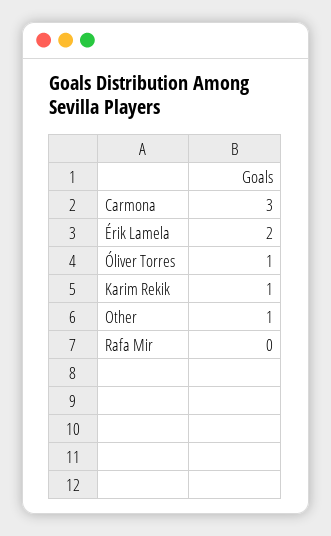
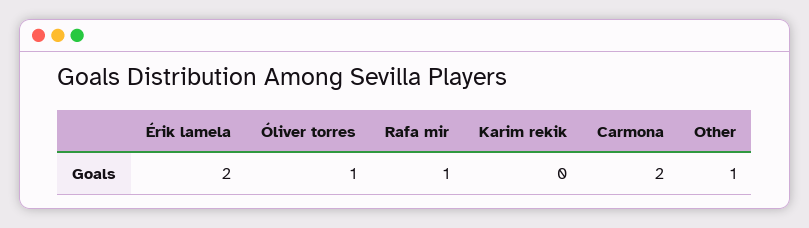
  {
-   "Carmona": 3,
+   "Carmona": 2,
    "Érik Lamela": 2,
    "Óliver Torres": 1,
-   "Karim Rekik": 1,
+   "Karim Rekik": 0,
    "Other": 1,
-   "Rafa Mir": 0
+   "Rafa Mir": 1
  }

